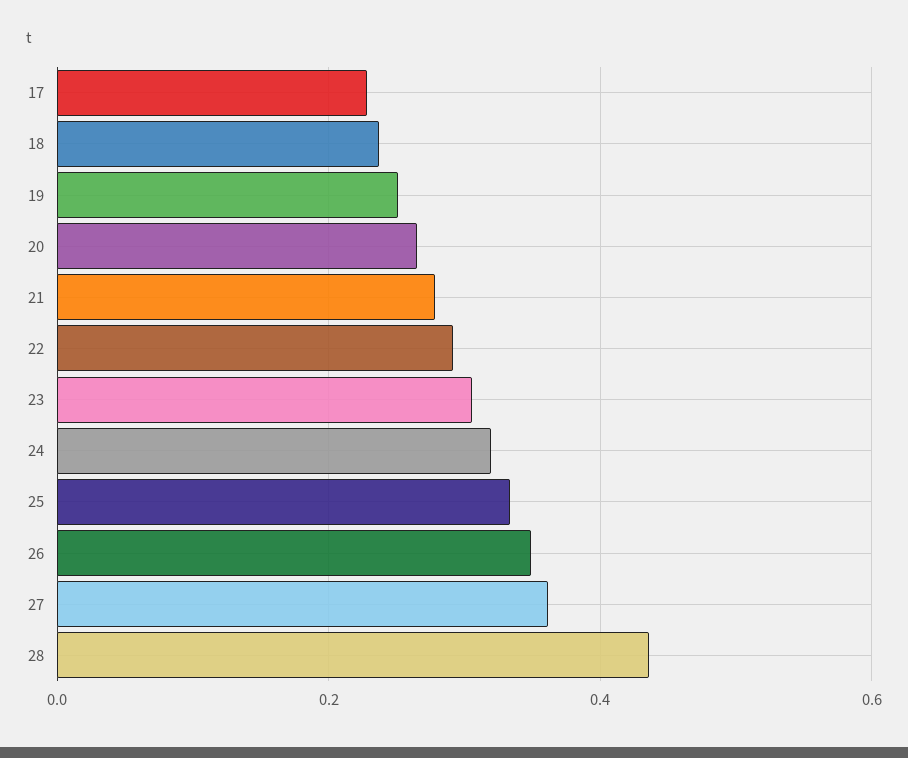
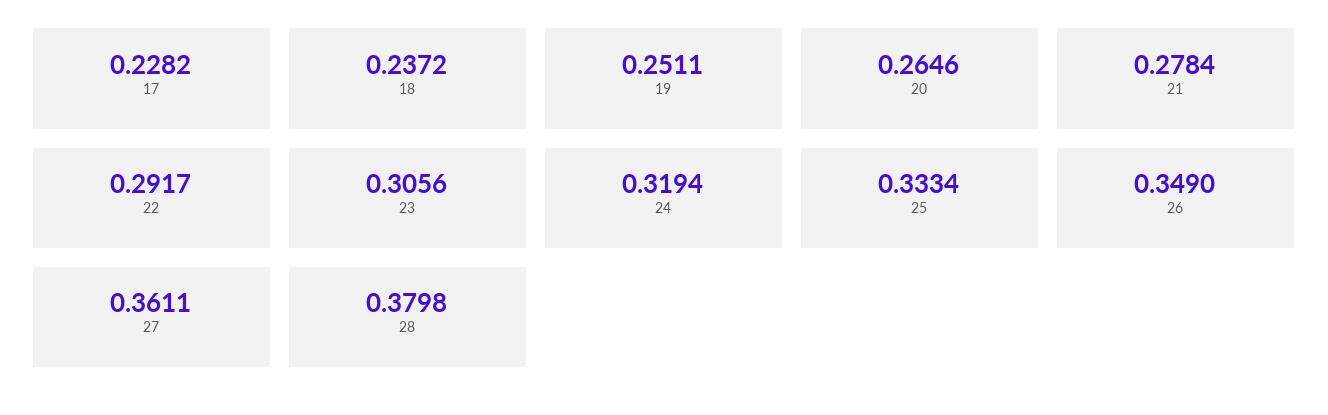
  {
    "17": 0.2282,
    "18": 0.2372,
    "19": 0.2511,
    "20": 0.2646,
    "21": 0.2784,
    "22": 0.2917,
    "23": 0.3056,
    "24": 0.3194,
    "25": 0.3334,
    "26": 0.349,
    "27": 0.3611,
-   "28": 0.44
+   "28": 0.3798
  }

